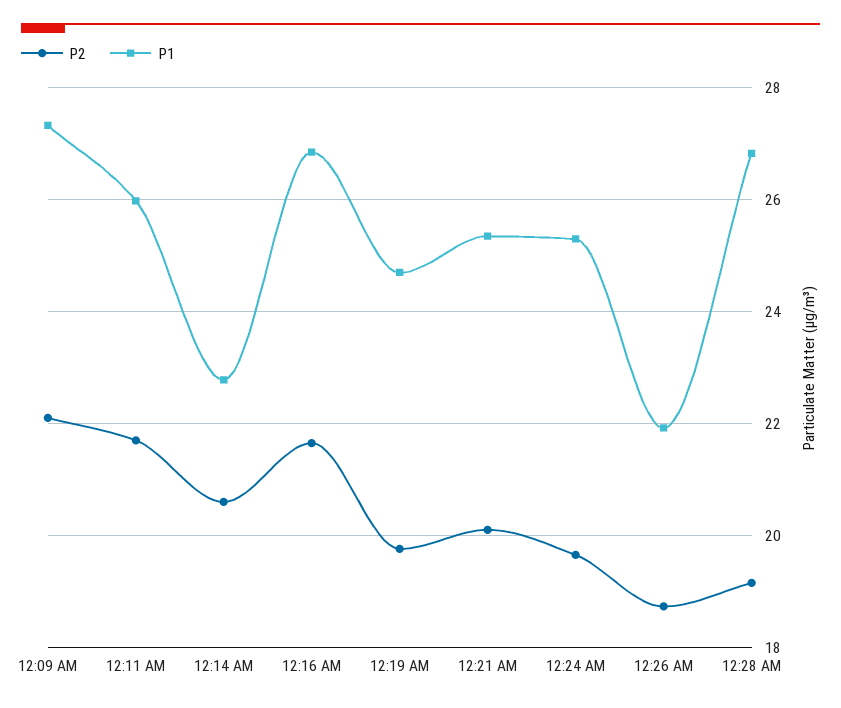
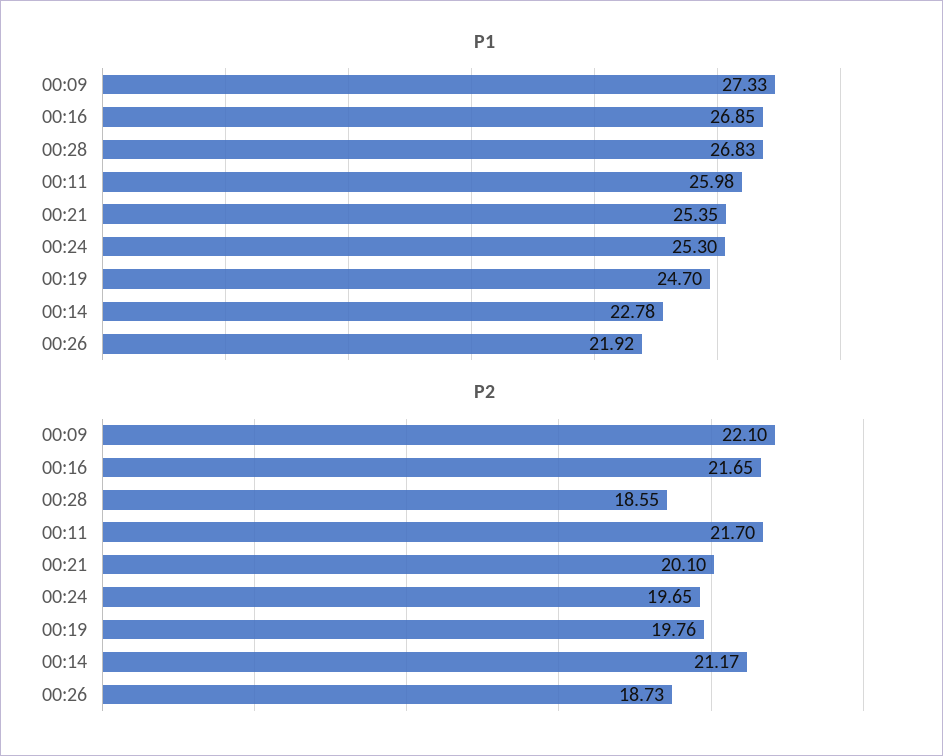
  {
    "P2": {
      "12:09 AM": 22.1,
      "12:11 AM": 21.7,
-     "12:14 AM": 20.6,
+     "12:14 AM": 21.17,
      "12:16 AM": 21.65,
      "12:19 AM": 19.76,
      "12:21 AM": 20.1,
      "12:24 AM": 19.65,
      "12:26 AM": 18.73,
-     "12:28 AM": 19.2
+     "12:28 AM": 18.55
    },
    "P1": {
      "12:09 AM": 27.33,
      "12:11 AM": 25.98,
      "12:14 AM": 22.78,
      "12:16 AM": 26.85,
      "12:19 AM": 24.7,
      "12:21 AM": 25.35,
      "12:24 AM": 25.3,
      "12:26 AM": 21.92,
      "12:28 AM": 26.83
    }
  }

